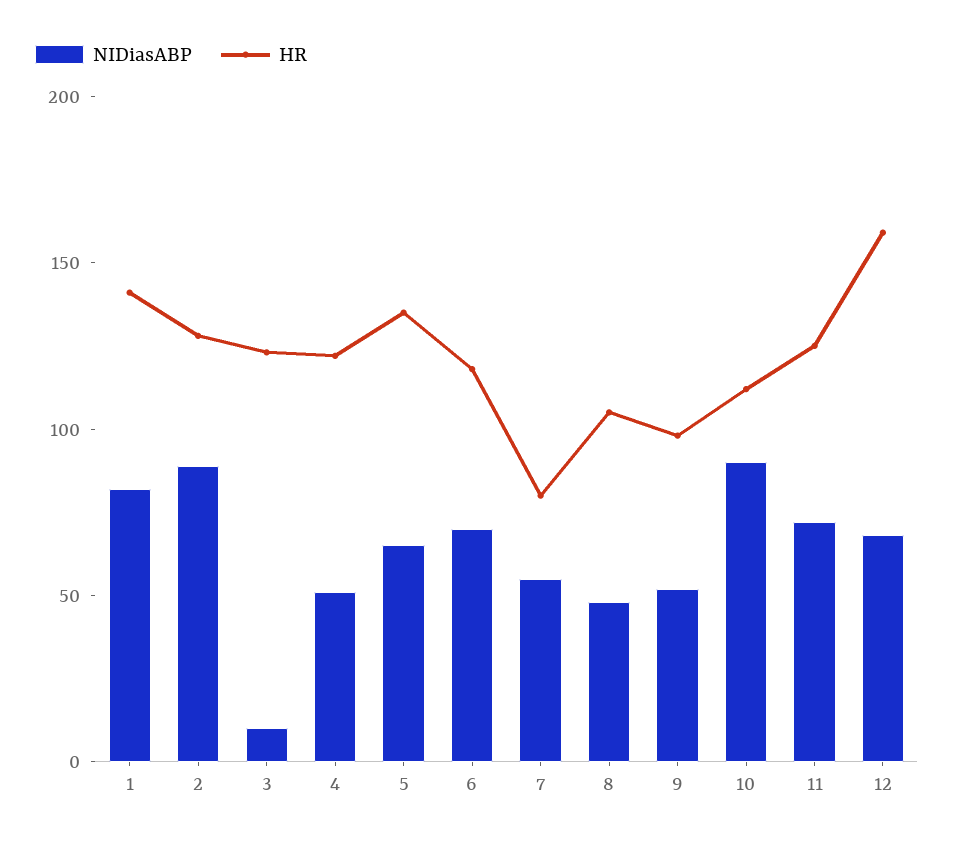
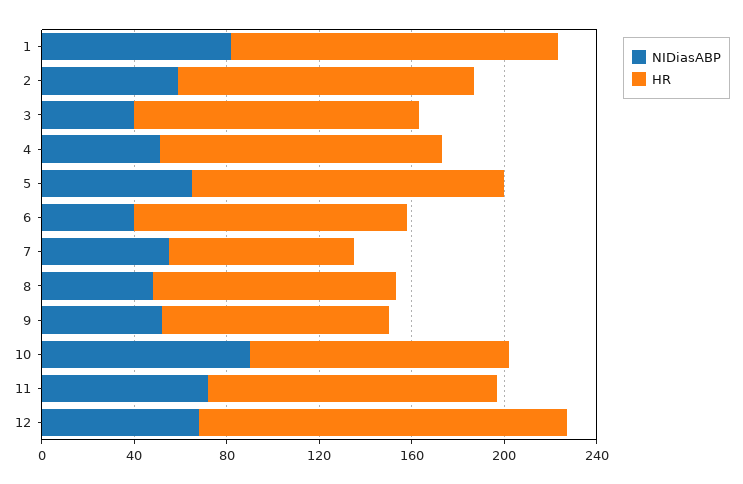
  {
    "NIDiasABP": {
      "1": 80,
-     "2": 90,
+     "2": 60,
-     "3": 10,
+     "3": 40,
      "4": 50,
      "5": 70,
-     "6": 70,
+     "6": 40,
      "7": 60,
      "8": 50,
      "9": 50,
      "10": 90,
      "11": 70,
      "12": 70
    },
    "HR": {
      "1": 140,
      "2": 130,
      "3": 120,
      "4": 120,
      "5": 140,
      "6": 120,
      "7": 80,
      "8": 110,
      "9": 100,
      "10": 110,
      "11": 130,
      "12": 160
    }
  }

